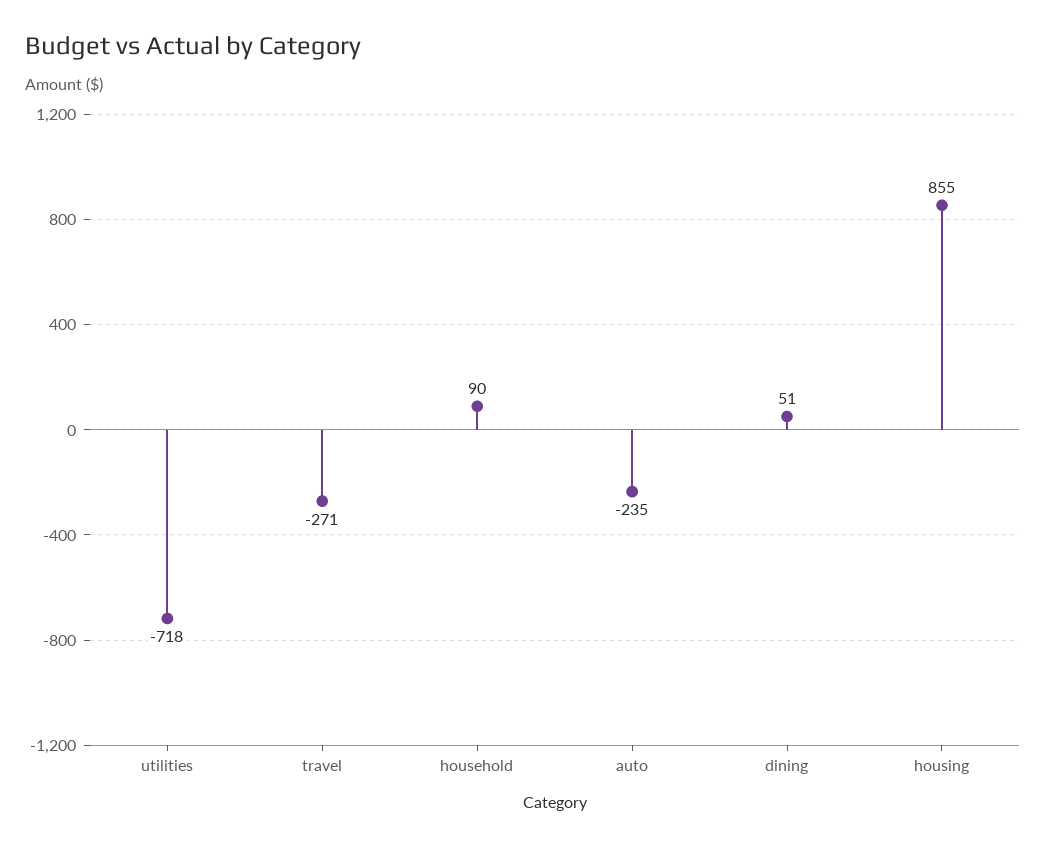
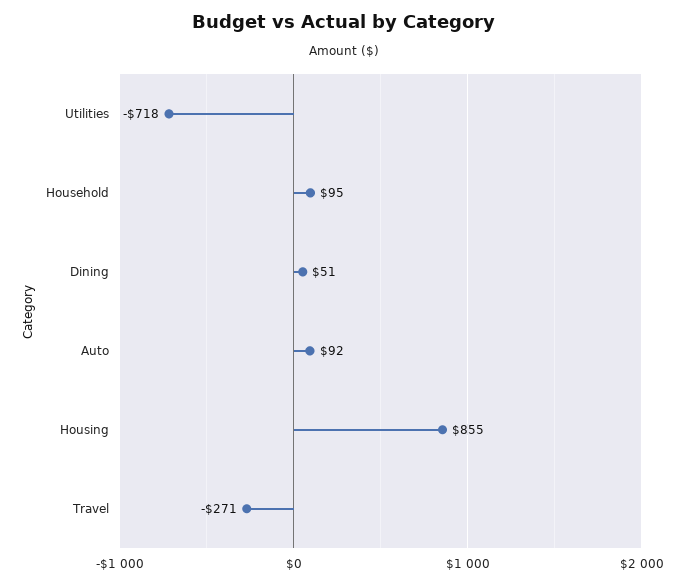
  {
    "utilities": -718,
    "travel": -271,
-   "household": 90,
+   "household": 95,
-   "auto": -235,
+   "auto": 92,
    "dining": 51,
    "housing": 855
  }

